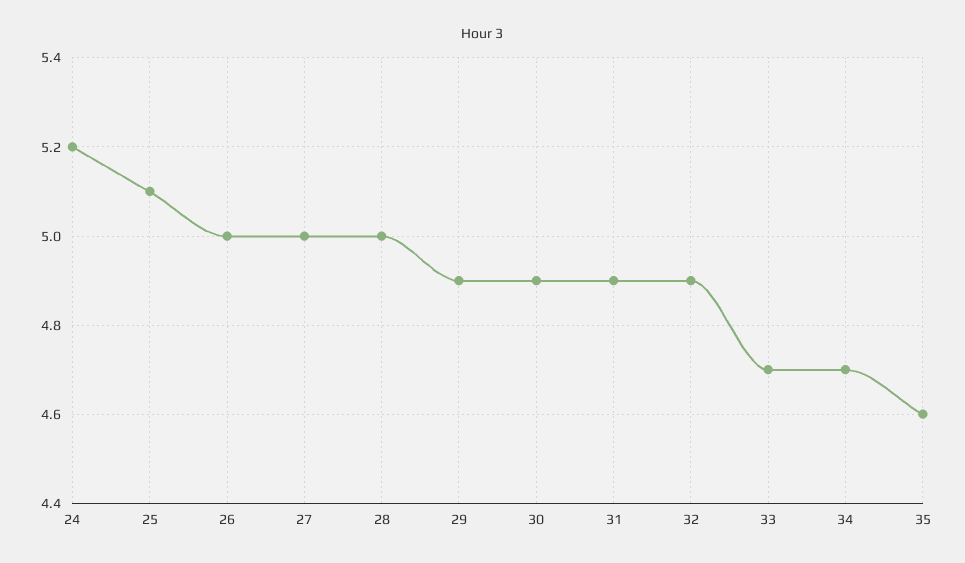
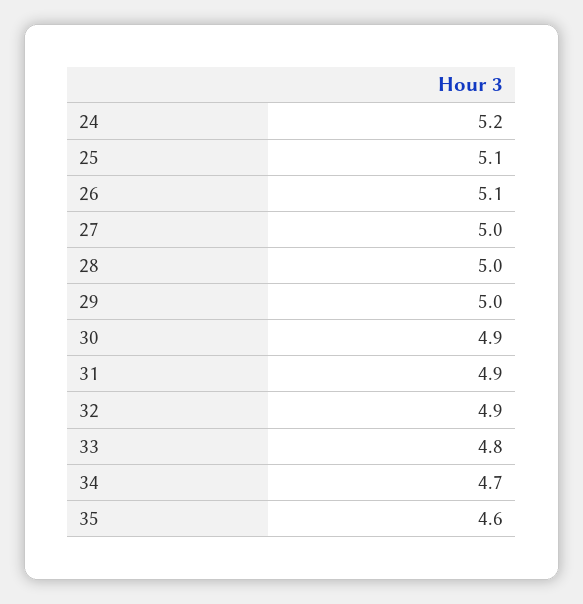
  {
    "24": 5.2,
    "25": 5.1,
-   "26": 5,
+   "26": 5.1,
    "27": 5,
    "28": 5,
-   "29": 4.9,
+   "29": 5,
    "30": 4.9,
    "31": 4.9,
    "32": 4.9,
-   "33": 4.7,
+   "33": 4.8,
    "34": 4.7,
    "35": 4.6
  }

